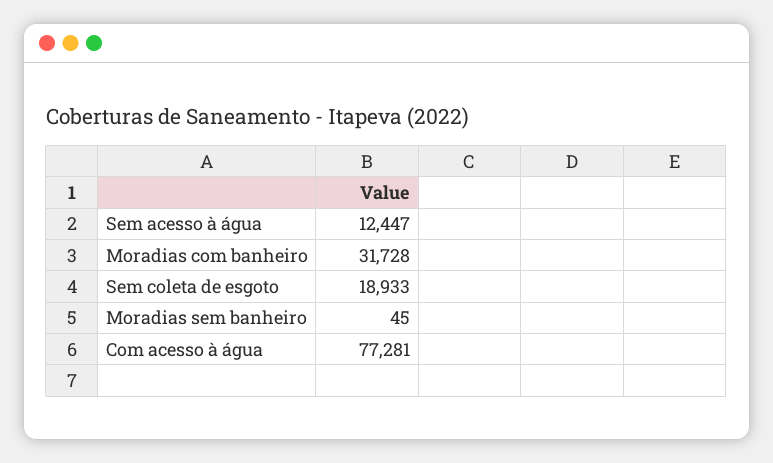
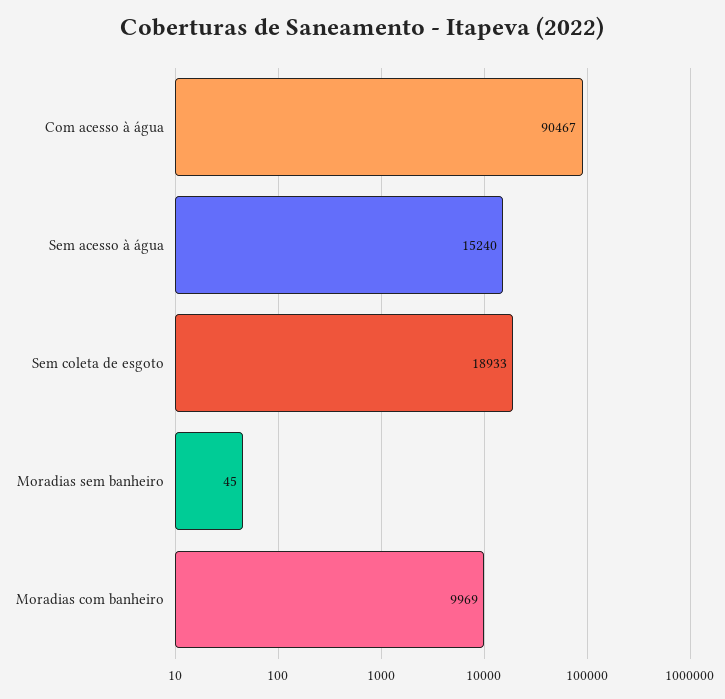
  {
-   "Sem acesso à água": 12447,
+   "Sem acesso à água": 15240,
-   "Moradias com banheiro": 31728,
+   "Moradias com banheiro": 9969,
    "Sem coleta de esgoto": 18933,
    "Moradias sem banheiro": 45,
-   "Com acesso à água": 77281
+   "Com acesso à água": 90467
  }

